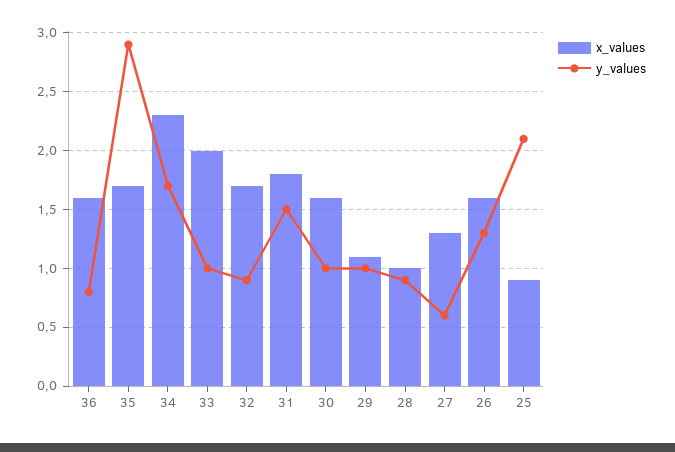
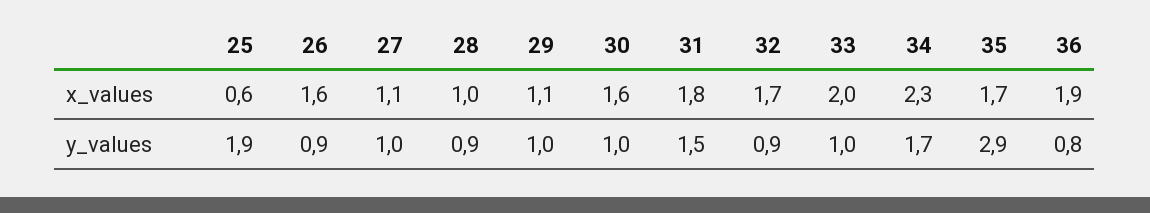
  {
    "x_values": {
-     "36": 1.6,
+     "36": 1.9,
      "35": 1.7,
      "34": 2.3,
      "33": 2,
      "32": 1.7,
      "31": 1.8,
      "30": 1.6,
      "29": 1.1,
      "28": 1,
-     "27": 1.3,
+     "27": 1.1,
      "26": 1.6,
-     "25": 0.9
+     "25": 0.6
    },
    "y_values": {
      "36": 0.8,
      "35": 2.9,
      "34": 1.7,
      "33": 1,
      "32": 0.9,
      "31": 1.5,
      "30": 1,
      "29": 1,
      "28": 0.9,
-     "27": 0.6,
+     "27": 1,
-     "26": 1.3,
+     "26": 0.9,
-     "25": 2.1
+     "25": 1.9
    }
  }

